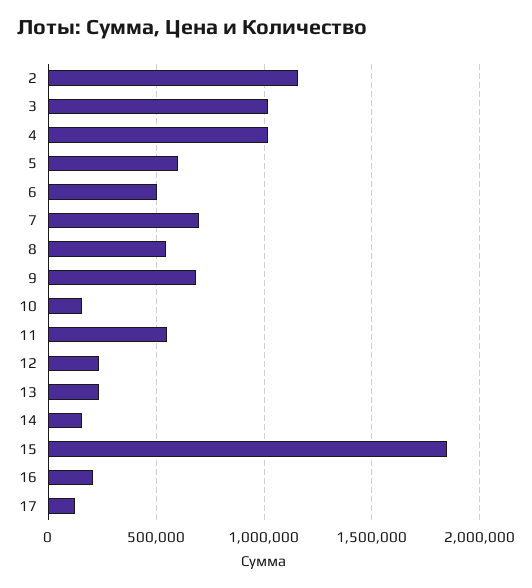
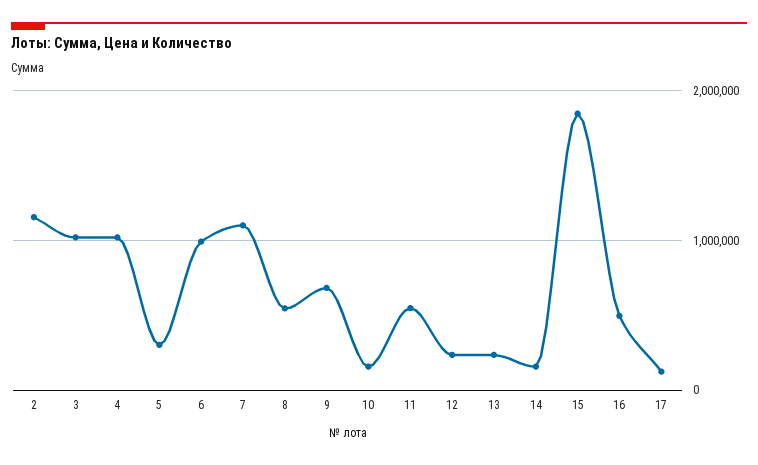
  {
    "2": 1150000,
    "3": 1000000,
    "4": 1000000,
-   "5": 600000,
+   "5": 300000,
-   "6": 500000,
+   "6": 1000000,
-   "7": 700000,
+   "7": 1100000,
    "8": 550000,
    "9": 700000,
    "10": 150000,
    "11": 550000,
    "12": 250000,
    "13": 250000,
    "14": 150000,
    "15": 1850000,
-   "16": 200000,
+   "16": 500000,
    "17": 100000
  }

